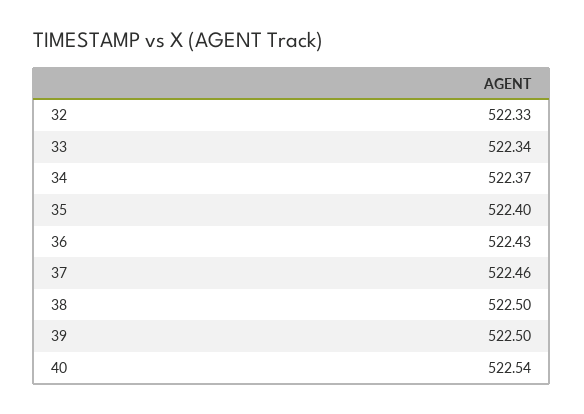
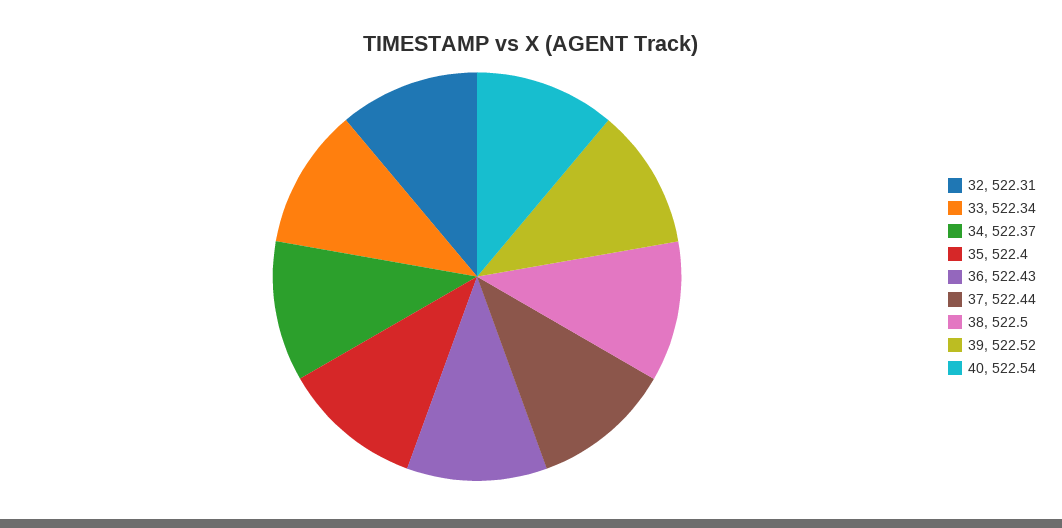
  {
-   "32": 522.33,
+   "32": 522.31,
    "33": 522.34,
    "34": 522.37,
    "35": 522.4,
    "36": 522.43,
-   "37": 522.46,
+   "37": 522.44,
    "38": 522.5,
-   "39": 522.5,
+   "39": 522.52,
    "40": 522.54
  }

